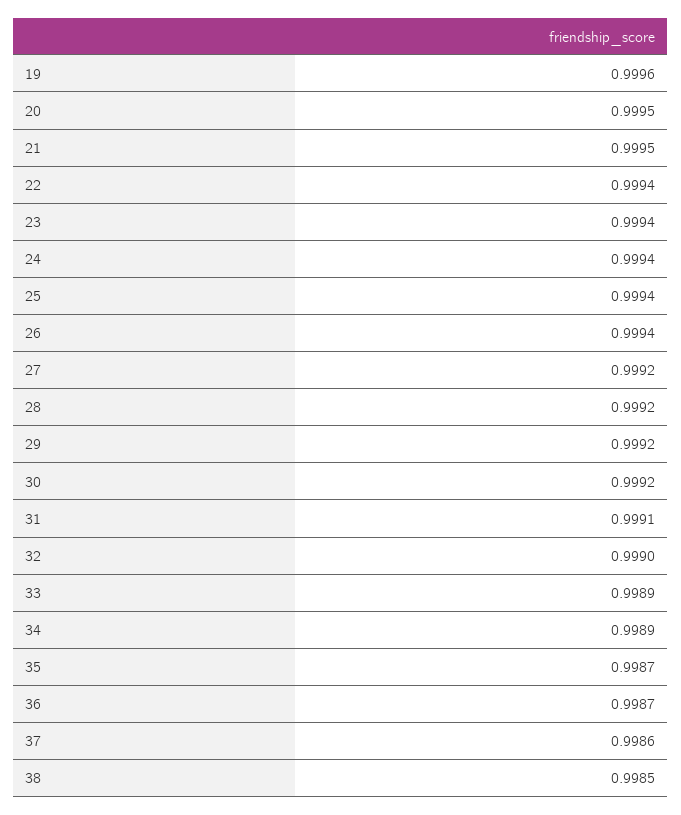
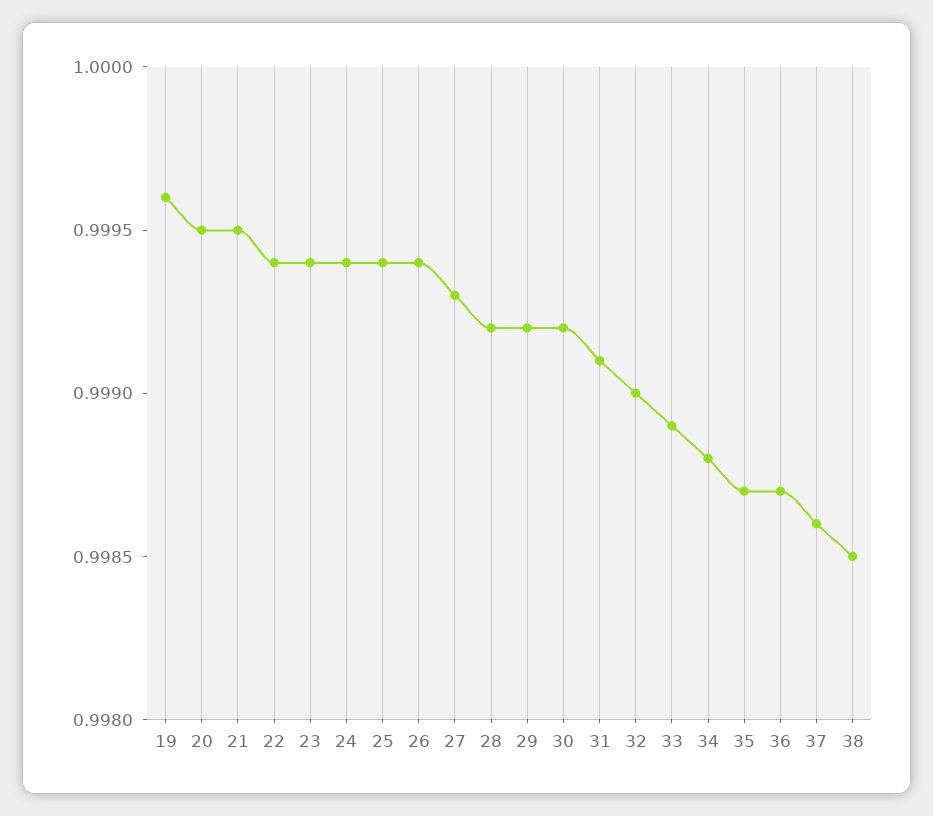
  {
    "19": 0.9996,
    "20": 0.9995,
    "21": 0.9995,
    "22": 0.9994,
    "23": 0.9994,
    "24": 0.9994,
    "25": 0.9994,
    "26": 0.9994,
-   "27": 0.9992,
+   "27": 0.9993,
    "28": 0.9992,
    "29": 0.9992,
    "30": 0.9992,
    "31": 0.9991,
    "32": 0.999,
    "33": 0.9989,
-   "34": 0.9989,
+   "34": 0.9988,
    "35": 0.9987,
    "36": 0.9987,
    "37": 0.9986,
    "38": 0.9985
  }

